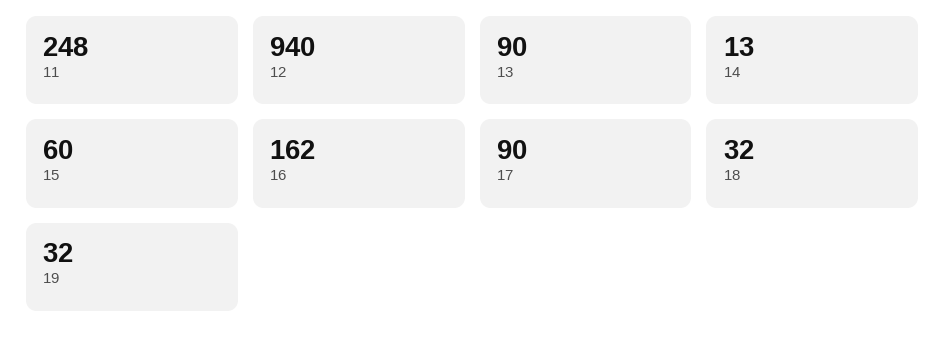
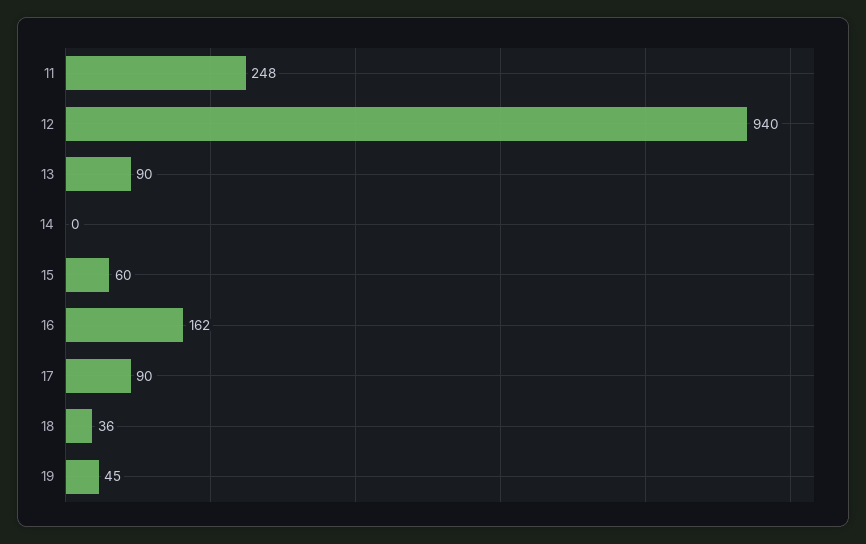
  {
    "11": 248,
    "12": 940,
    "13": 90,
-   "14": 13,
+   "14": 0,
    "15": 60,
    "16": 162,
    "17": 90,
-   "18": 32,
+   "18": 36,
-   "19": 32
+   "19": 45
  }

